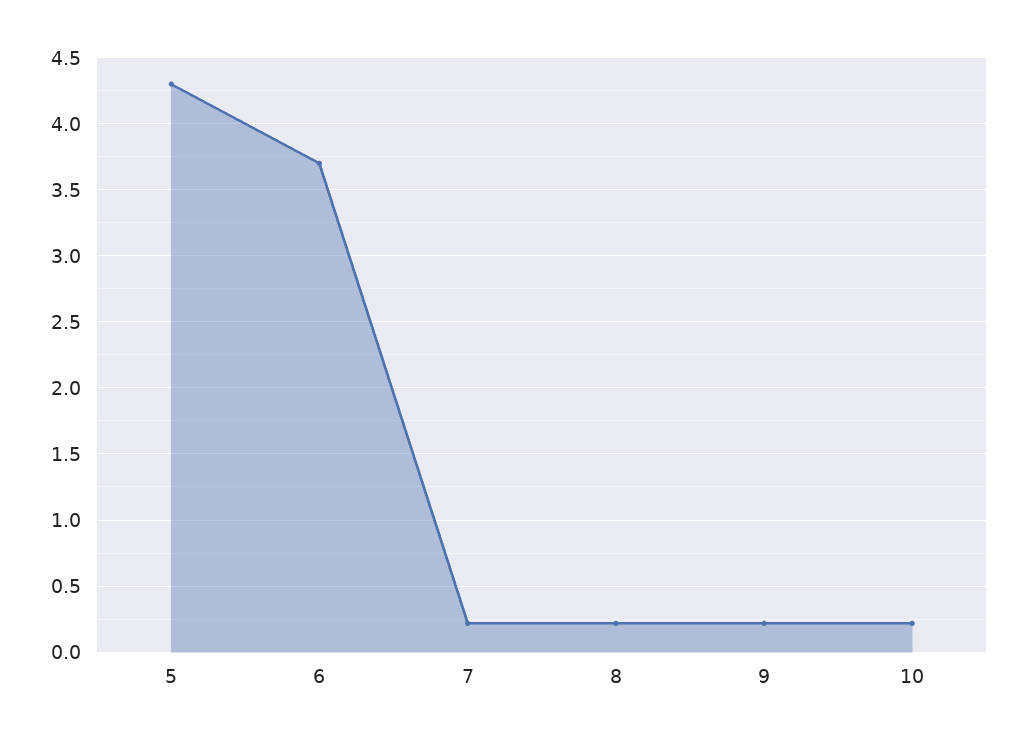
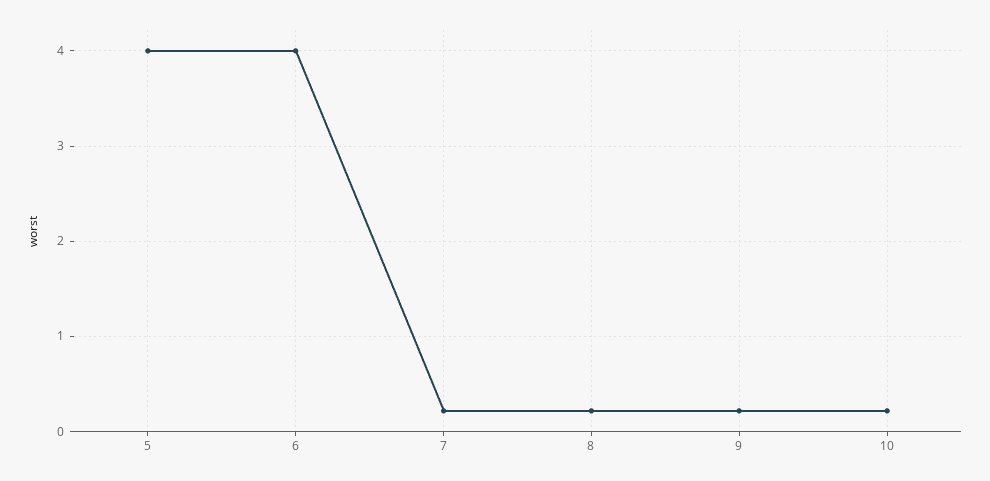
  {
-   "5": 4.3,
+   "5": 4,
-   "6": 3.7,
+   "6": 4,
    "7": 0.2,
    "8": 0.2,
    "9": 0.2,
    "10": 0.2
  }

